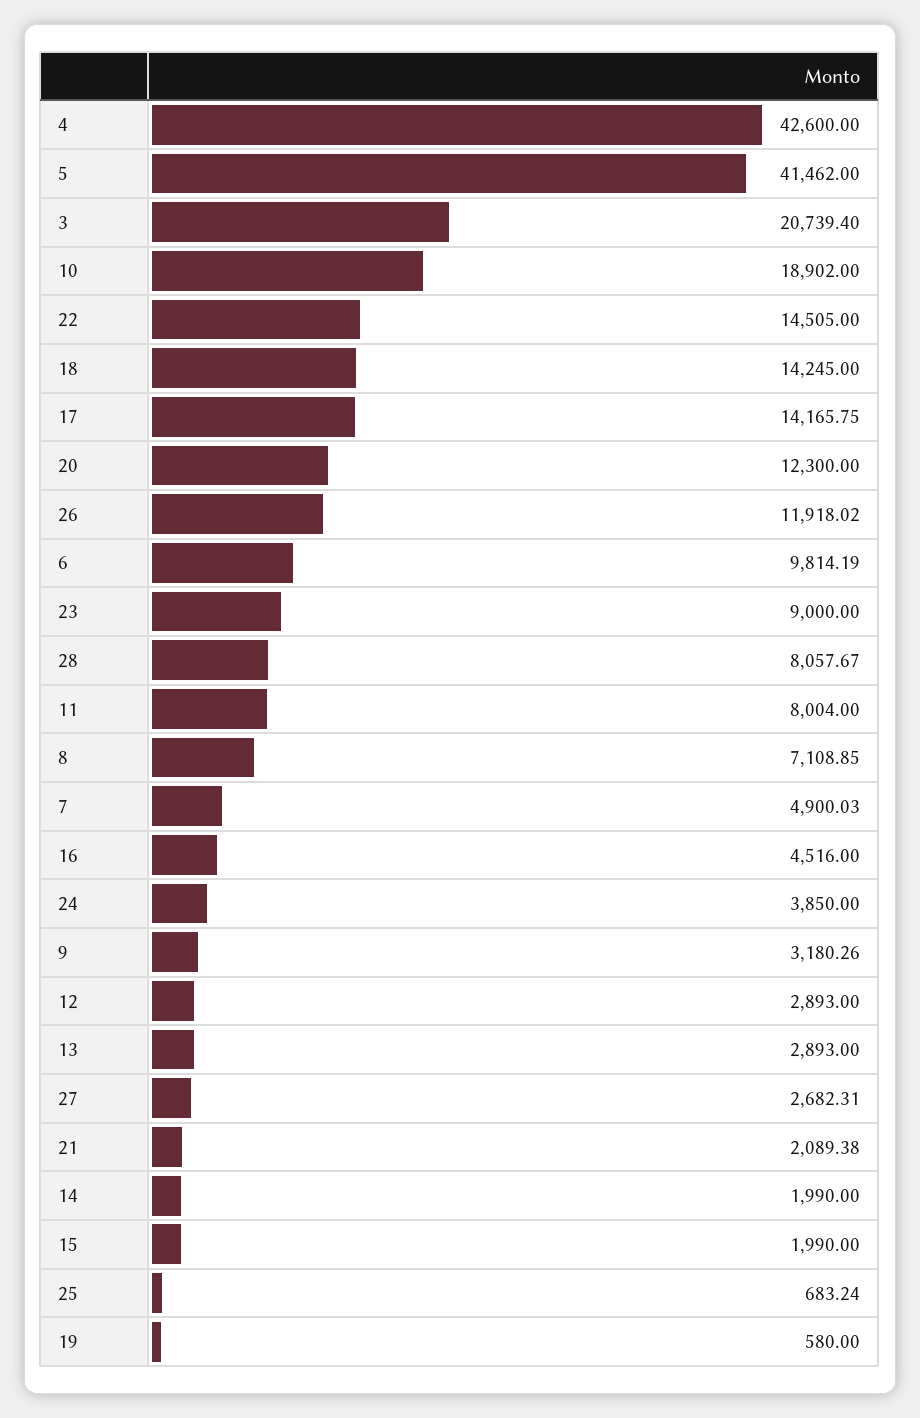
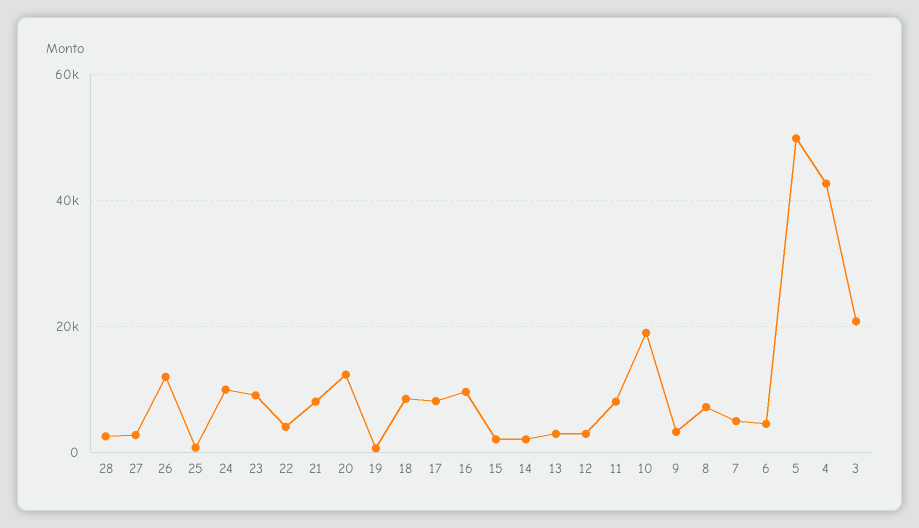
  {
    "4": 42600,
-   "5": 41462,
+   "5": 50000,
    "3": 20739.4,
    "10": 18902,
-   "22": 14505,
+   "22": 4000,
-   "18": 14245,
+   "18": 8000,
-   "17": 14165.75,
+   "17": 8000,
    "20": 12300,
    "26": 11918.02,
-   "6": 9814.19,
+   "6": 4000,
    "23": 9000,
-   "28": 8057.67,
+   "28": 2000,
    "11": 8004,
    "8": 7108.85,
    "7": 4900.03,
-   "16": 4516,
+   "16": 10000,
-   "24": 3850,
+   "24": 10000,
    "9": 3180.26,
    "12": 2893,
    "13": 2893,
    "27": 2682.31,
-   "21": 2089.38,
+   "21": 8000,
    "14": 1990,
    "15": 1990,
    "25": 683.24,
    "19": 580
  }

